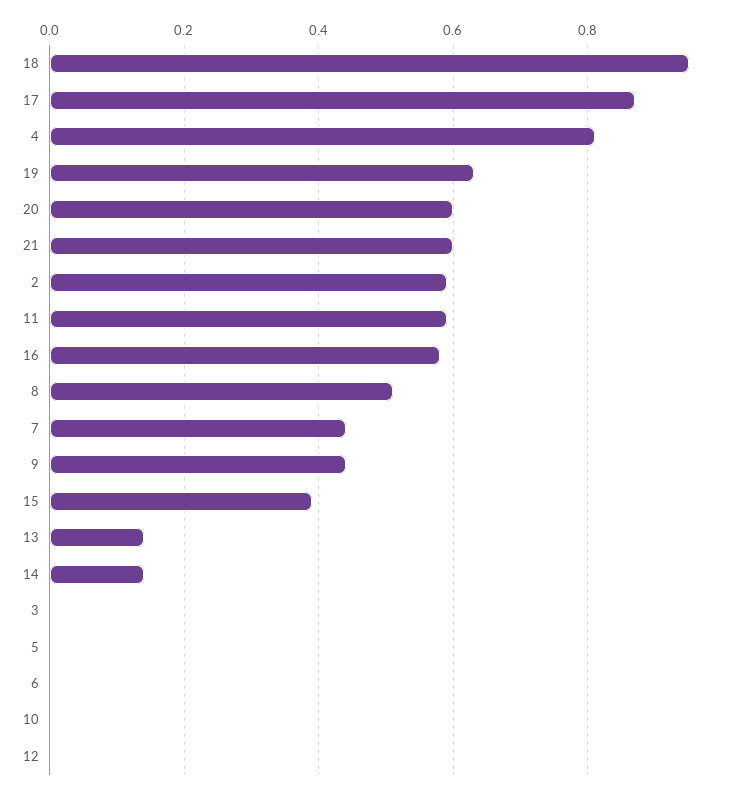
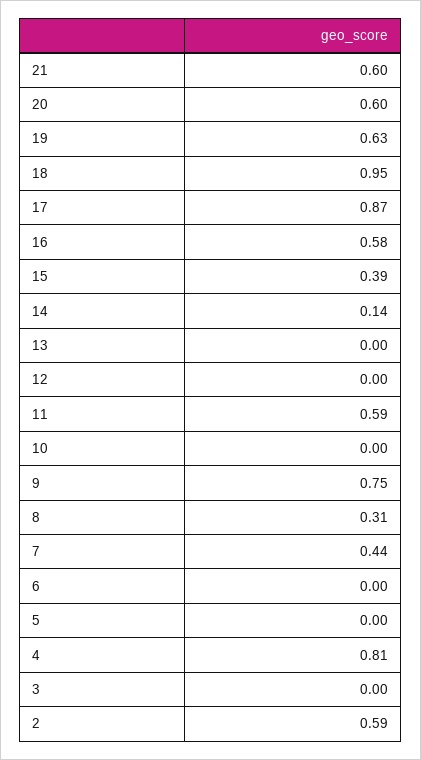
  {
    "18": 0.95,
    "17": 0.87,
    "4": 0.81,
    "19": 0.63,
    "20": 0.6,
    "21": 0.6,
    "2": 0.59,
    "11": 0.59,
    "16": 0.58,
-   "8": 0.5,
+   "8": 0.31,
    "7": 0.44,
-   "9": 0.45,
+   "9": 0.75,
    "15": 0.39,
-   "13": 0.15,
+   "13": 0,
    "14": 0.14,
    "3": 0,
    "5": 0,
    "6": 0,
    "10": 0,
    "12": 0
  }

